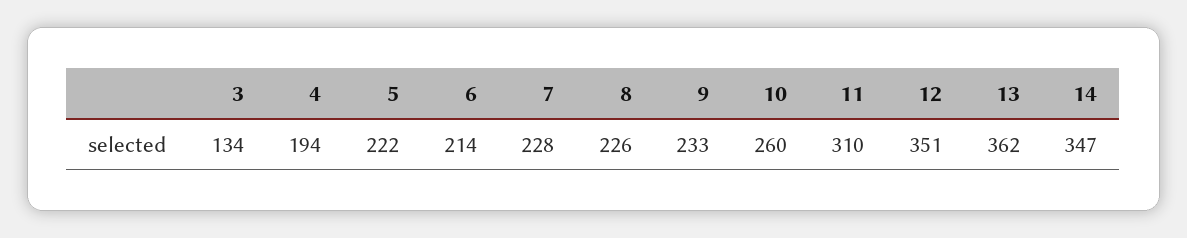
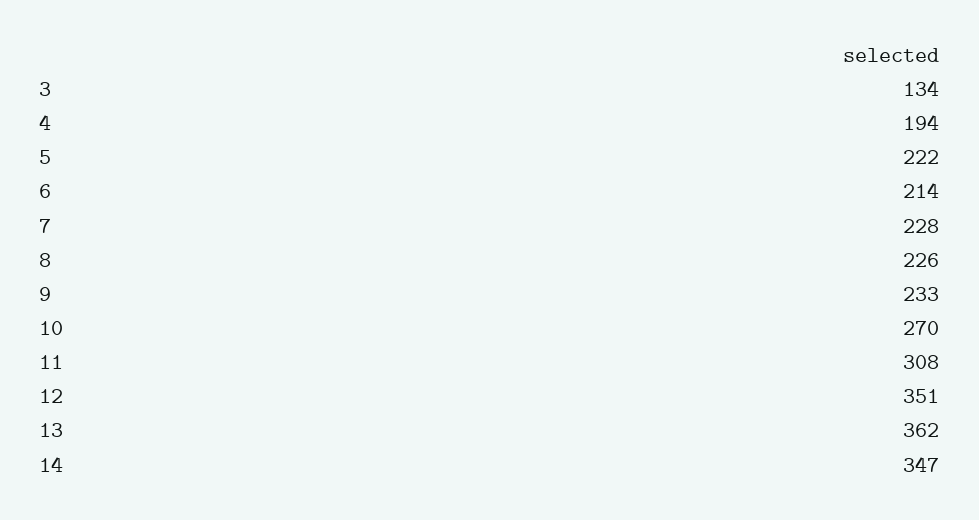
  {
    "3": 134,
    "4": 194,
    "5": 222,
    "6": 214,
    "7": 228,
    "8": 226,
    "9": 233,
-   "10": 260,
+   "10": 270,
-   "11": 310,
+   "11": 308,
    "12": 351,
    "13": 362,
    "14": 347
  }

